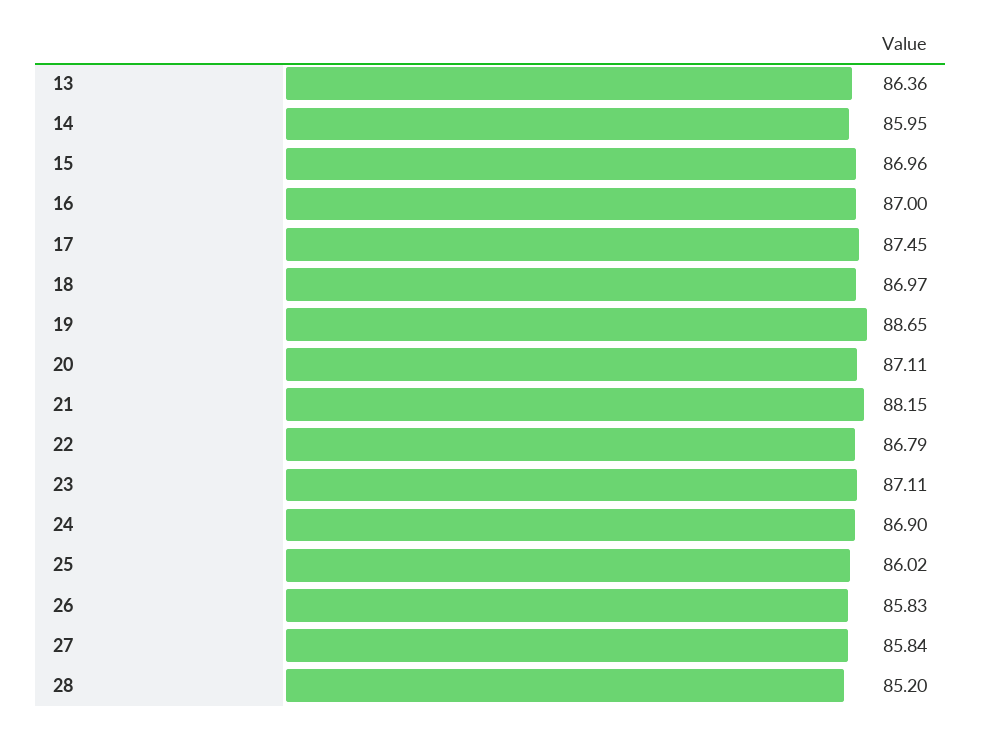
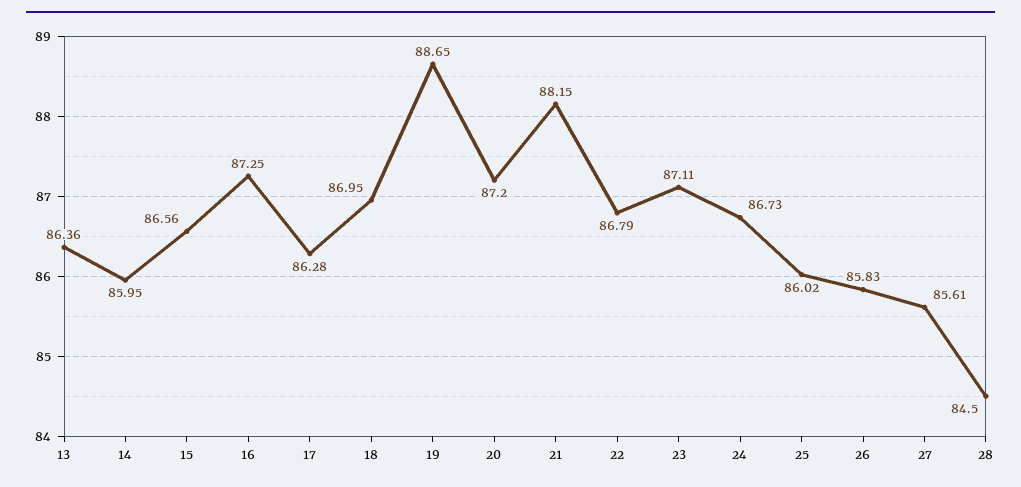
  {
    "13": 86.36,
    "14": 85.95,
-   "15": 86.96,
+   "15": 86.56,
-   "16": 87,
+   "16": 87.25,
-   "17": 87.45,
+   "17": 86.28,
-   "18": 86.97,
+   "18": 86.95,
    "19": 88.65,
-   "20": 87.11,
+   "20": 87.2,
    "21": 88.15,
    "22": 86.79,
    "23": 87.11,
-   "24": 86.9,
+   "24": 86.73,
    "25": 86.02,
    "26": 85.83,
-   "27": 85.84,
+   "27": 85.61,
-   "28": 85.2
+   "28": 84.5
  }

